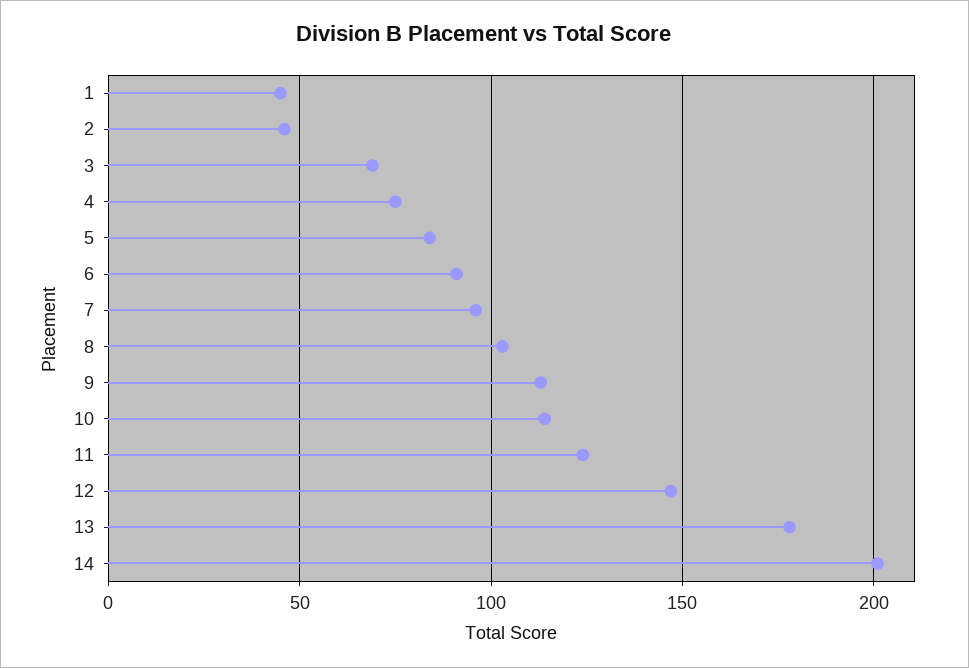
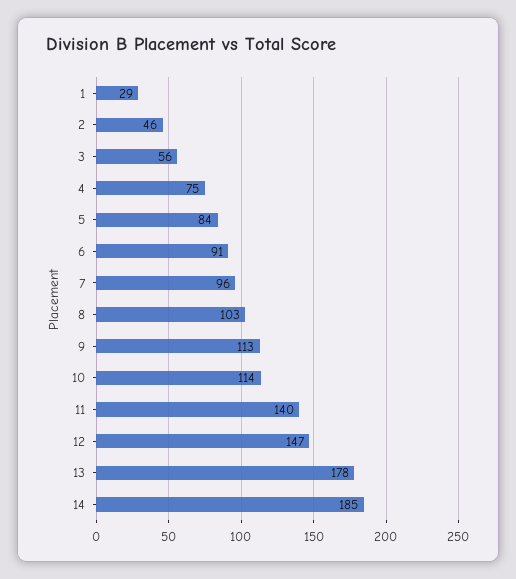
  {
-   "1": 45,
+   "1": 29,
    "2": 46,
-   "3": 70,
+   "3": 56,
    "4": 75,
    "5": 84,
    "6": 91,
    "7": 96,
    "8": 103,
    "9": 113,
    "10": 114,
-   "11": 125,
+   "11": 140,
    "12": 147,
    "13": 178,
-   "14": 200
+   "14": 185
  }

